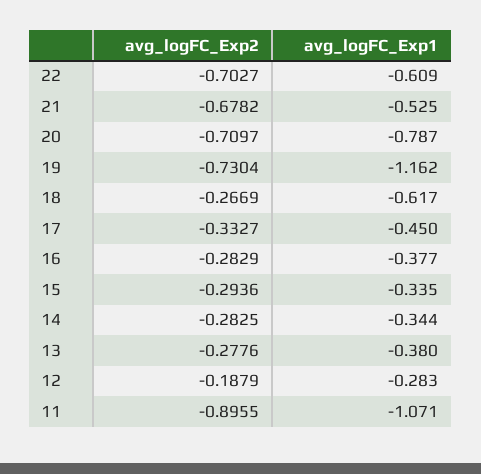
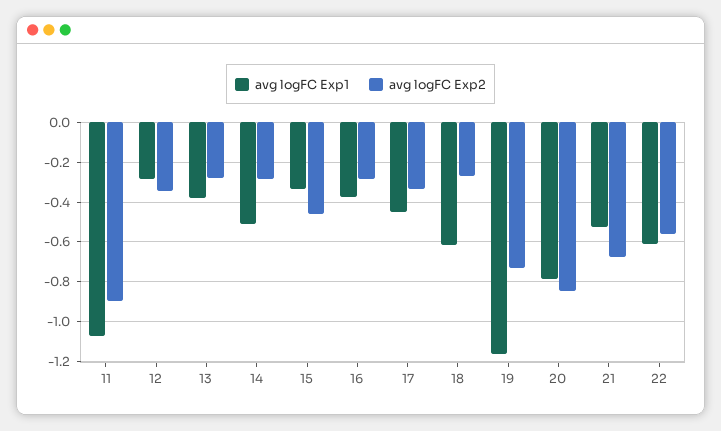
  {
    "avg_logFC_Exp2": {
-     "22": -0.7027,
+     "22": -0.55,
      "21": -0.6782,
-     "20": -0.7097,
+     "20": -0.85,
      "19": -0.7304,
      "18": -0.2669,
      "17": -0.3327,
      "16": -0.2829,
-     "15": -0.2936,
+     "15": -0.45,
      "14": -0.2825,
      "13": -0.2776,
-     "12": -0.1879,
+     "12": -0.35,
      "11": -0.8955
    },
    "avg_logFC_Exp1": {
      "22": -0.609,
      "21": -0.525,
      "20": -0.787,
      "19": -1.162,
      "18": -0.617,
      "17": -0.45,
      "16": -0.377,
      "15": -0.335,
-     "14": -0.344,
+     "14": -0.5,
      "13": -0.38,
      "12": -0.283,
      "11": -1.071
    }
  }

